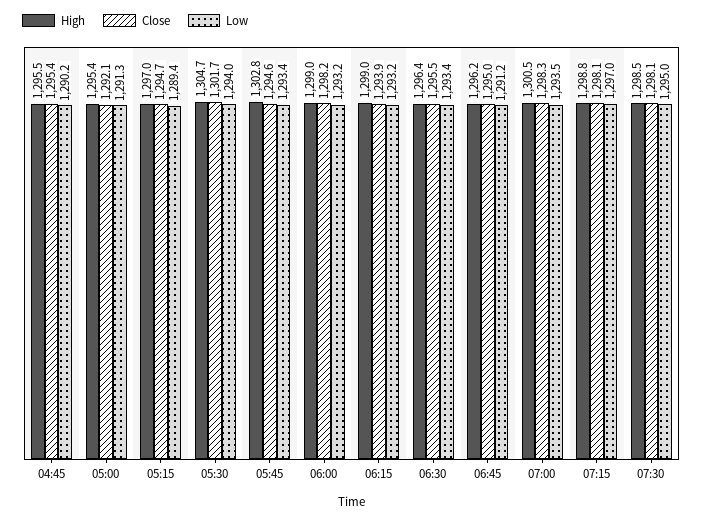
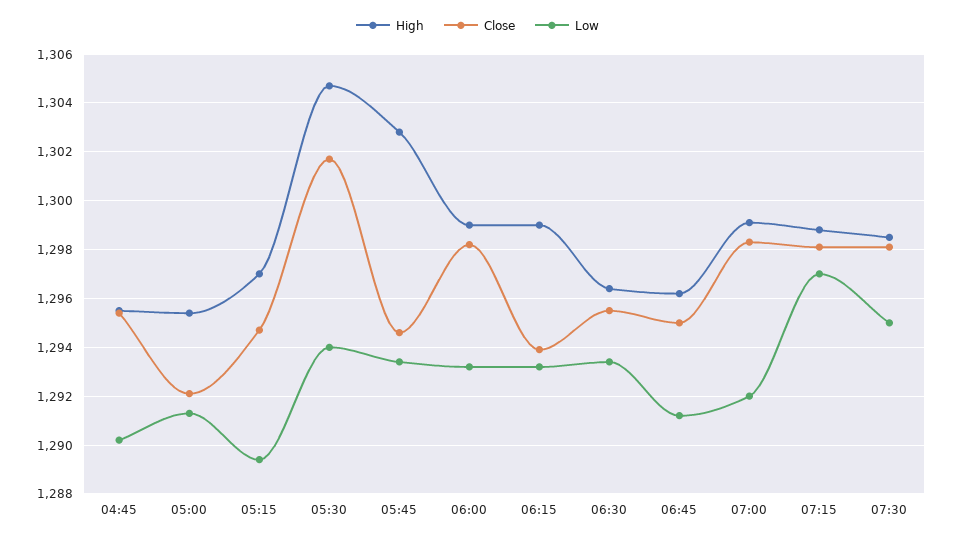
  {
    "High": {
      "04:45": 1295.5,
      "05:00": 1295.4,
      "05:15": 1297,
      "05:30": 1304.7,
      "05:45": 1302.8,
      "06:00": 1299,
      "06:15": 1299,
      "06:30": 1296.4,
      "06:45": 1296.2,
-     "07:00": 1300.5,
+     "07:00": 1299,
      "07:15": 1298.8,
      "07:30": 1298.5
    },
    "Close": {
      "04:45": 1295.4,
      "05:00": 1292.1,
      "05:15": 1294.7,
      "05:30": 1301.7,
      "05:45": 1294.6,
      "06:00": 1298.2,
      "06:15": 1293.9,
      "06:30": 1295.5,
      "06:45": 1295,
      "07:00": 1298.3,
      "07:15": 1298.1,
      "07:30": 1298.1
    },
    "Low": {
      "04:45": 1290.2,
      "05:00": 1291.3,
      "05:15": 1289.4,
      "05:30": 1294,
      "05:45": 1293.4,
      "06:00": 1293.2,
      "06:15": 1293.2,
      "06:30": 1293.4,
      "06:45": 1291.2,
-     "07:00": 1293.5,
+     "07:00": 1292,
      "07:15": 1297,
      "07:30": 1295
    }
  }

